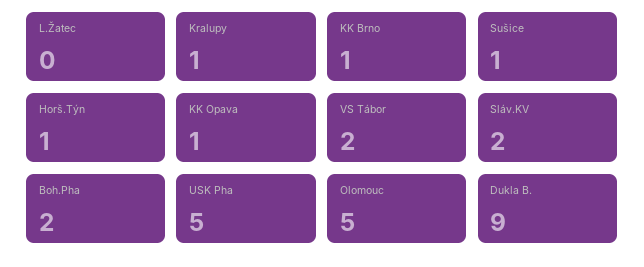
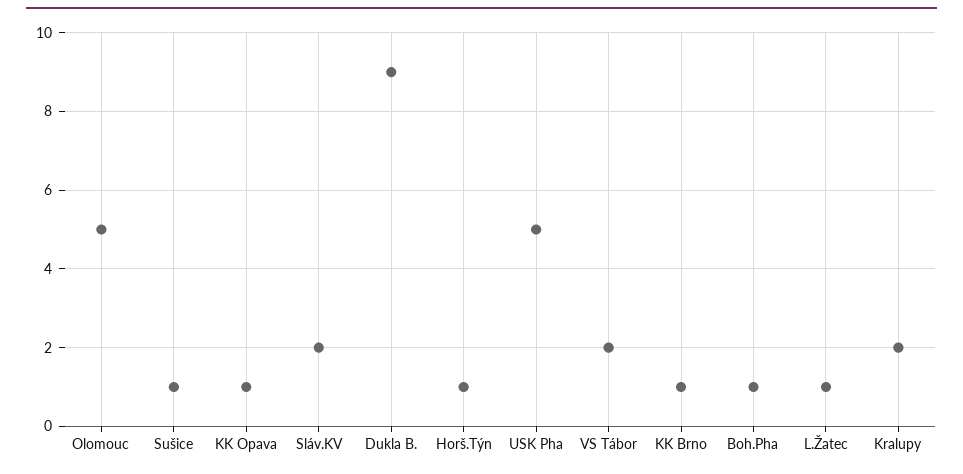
  {
-   "L.Žatec": 0,
+   "L.Žatec": 1,
-   "Kralupy": 1,
+   "Kralupy": 2,
    "KK Brno": 1,
    "Sušice": 1,
    "Horš.Týn": 1,
    "KK Opava": 1,
    "VS Tábor": 2,
    "Sláv.KV": 2,
-   "Boh.Pha": 2,
+   "Boh.Pha": 1,
    "USK Pha": 5,
    "Olomouc": 5,
    "Dukla B.": 9
  }

